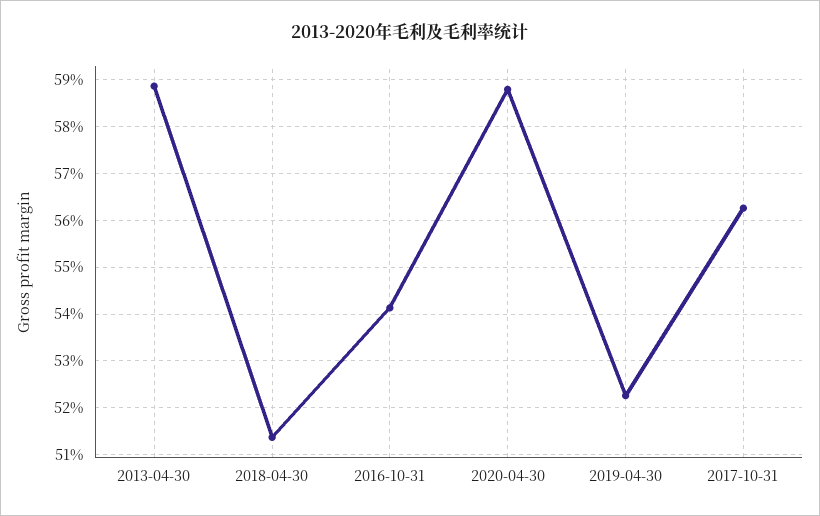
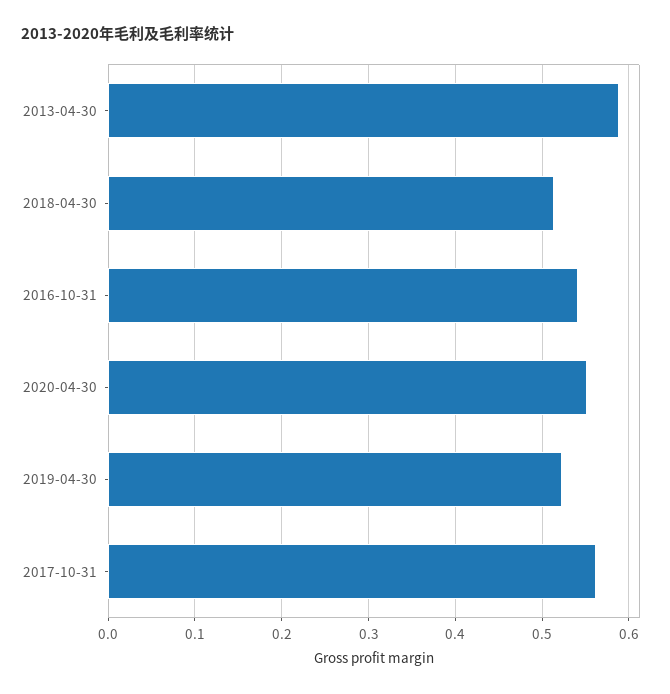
  {
    "2013-04-30": 0.588,
    "2018-04-30": 0.514,
    "2016-10-31": 0.542,
-   "2020-04-30": 0.588,
+   "2020-04-30": 0.55,
    "2019-04-30": 0.522,
    "2017-10-31": 0.562
  }

